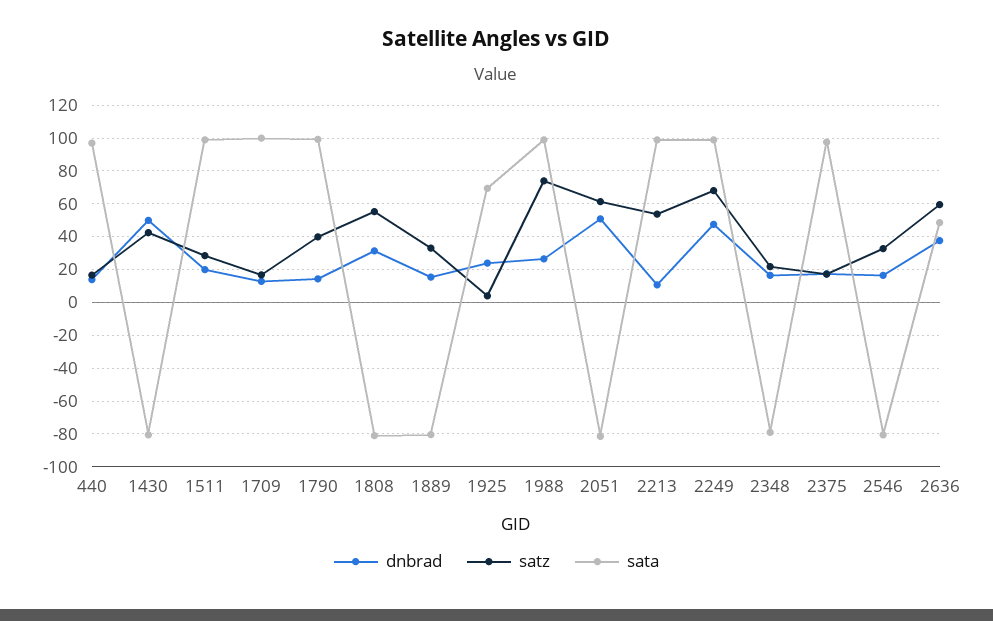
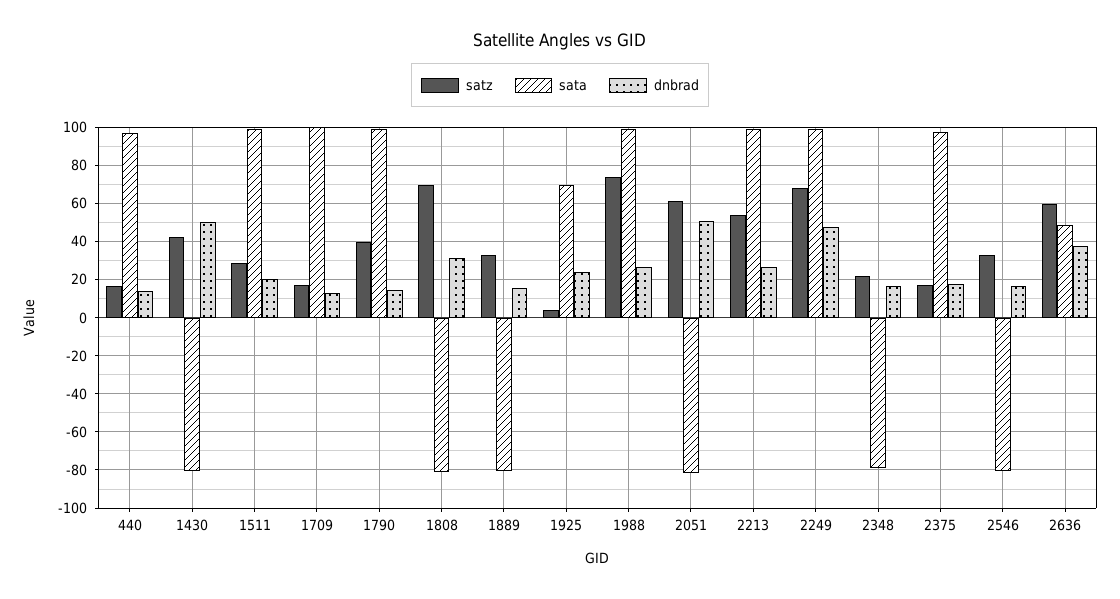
  {
    "dnbrad": {
      "440": 15,
      "1430": 50,
      "1511": 20,
      "1709": 15,
      "1790": 15,
      "1808": 30,
      "1889": 15,
      "1925": 25,
      "1988": 25,
      "2051": 50,
-     "2213": 10,
+     "2213": 25,
      "2249": 45,
      "2348": 15,
      "2375": 15,
      "2546": 15,
      "2636": 40
    },
    "satz": {
      "440": 15,
      "1430": 40,
      "1511": 30,
      "1709": 15,
      "1790": 40,
-     "1808": 55,
+     "1808": 70,
      "1889": 35,
      "1925": 5,
      "1988": 75,
      "2051": 60,
      "2213": 55,
      "2249": 70,
      "2348": 20,
      "2375": 15,
      "2546": 35,
      "2636": 60
    },
    "sata": {
      "440": 95,
      "1430": -80,
      "1511": 100,
      "1709": 100,
      "1790": 100,
      "1808": -80,
      "1889": -80,
      "1925": 70,
      "1988": 100,
      "2051": -80,
      "2213": 100,
      "2249": 100,
      "2348": -80,
      "2375": 95,
      "2546": -80,
      "2636": 50
    }
  }

